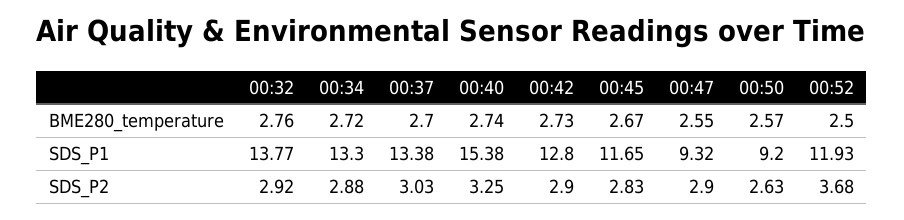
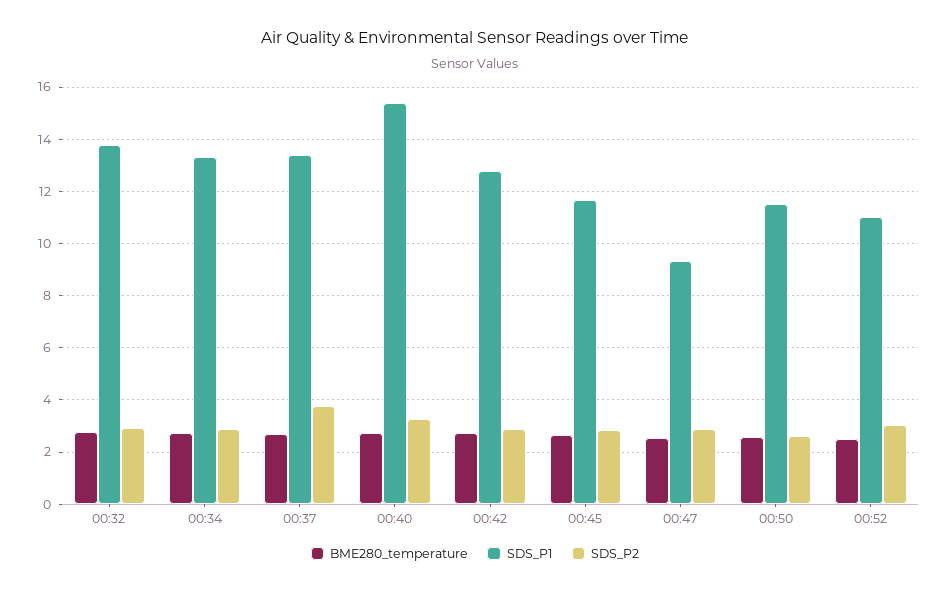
  {
    "BME280_temperature": {
      "00:32": 2.76,
      "00:34": 2.72,
      "00:37": 2.7,
      "00:40": 2.74,
      "00:42": 2.73,
      "00:45": 2.67,
      "00:47": 2.55,
      "00:50": 2.57,
      "00:52": 2.5
    },
    "SDS_P1": {
      "00:32": 13.77,
      "00:34": 13.3,
      "00:37": 13.38,
      "00:40": 15.38,
      "00:42": 12.8,
      "00:45": 11.65,
      "00:47": 9.32,
-     "00:50": 9.2,
+     "00:50": 11.5,
-     "00:52": 11.93
+     "00:52": 11
    },
    "SDS_P2": {
      "00:32": 2.92,
      "00:34": 2.88,
-     "00:37": 3.03,
+     "00:37": 3.75,
      "00:40": 3.25,
      "00:42": 2.9,
      "00:45": 2.83,
      "00:47": 2.9,
      "00:50": 2.63,
-     "00:52": 3.68
+     "00:52": 3
    }
  }

